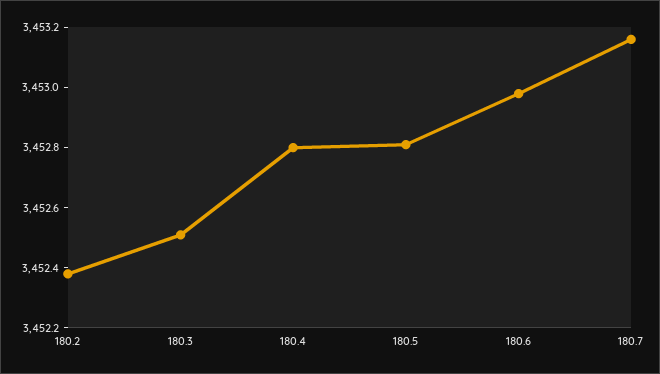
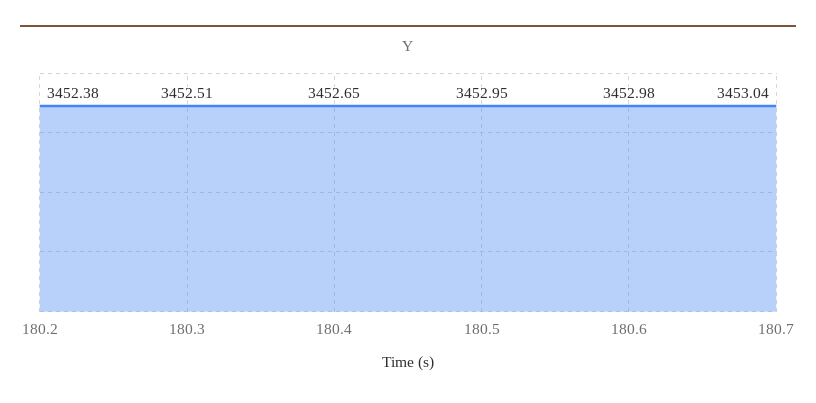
  {
    "180.2": 3452.38,
    "180.3": 3452.51,
-   "180.4": 3452.8,
+   "180.4": 3452.65,
-   "180.5": 3452.8,
+   "180.5": 3452.95,
    "180.6": 3452.98,
-   "180.7": 3453.15
+   "180.7": 3453.04
  }

